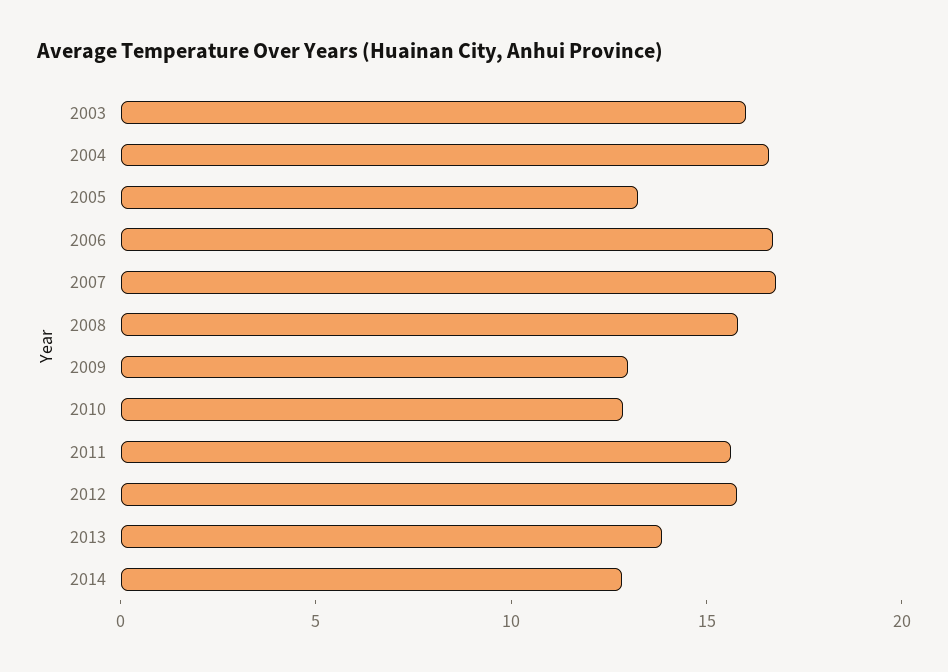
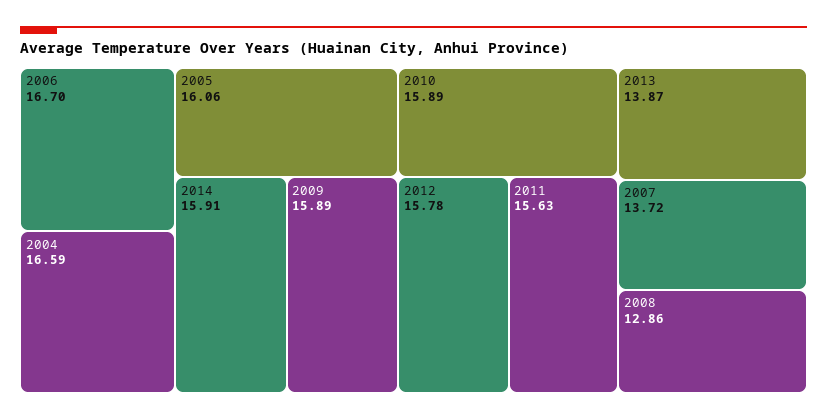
  {
-   "2003": 16,
    "2004": 16.59,
-   "2005": 13,
+   "2005": 16.06,
    "2006": 16.7,
-   "2007": 17,
+   "2007": 13.72,
-   "2008": 16,
+   "2008": 12.86,
-   "2009": 13,
+   "2009": 15.89,
-   "2010": 13,
+   "2010": 15.89,
    "2011": 15.63,
    "2012": 15.78,
    "2013": 13.87,
-   "2014": 13
+   "2014": 15.91
  }

